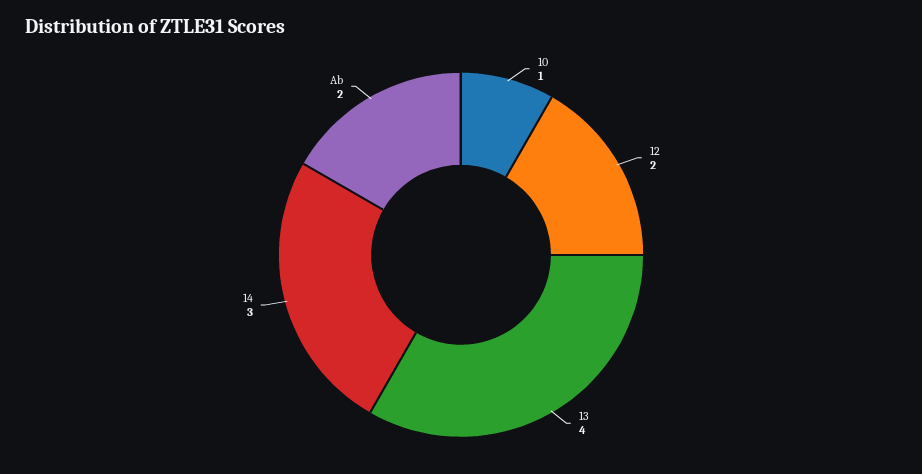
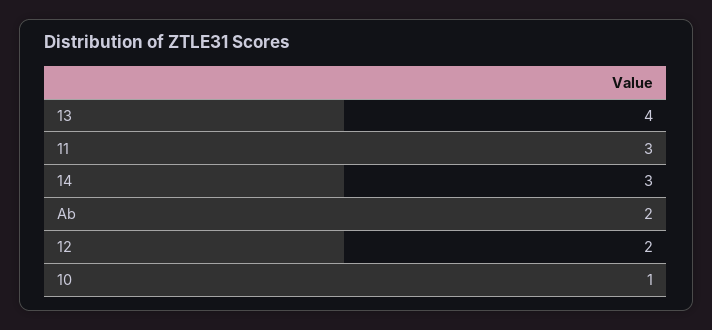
  {
    "10": 1,
    "12": 2,
    "13": 4,
    "14": 3,
-   "Ab": 2
+   "Ab": 2,
+   "11": 3
  }

